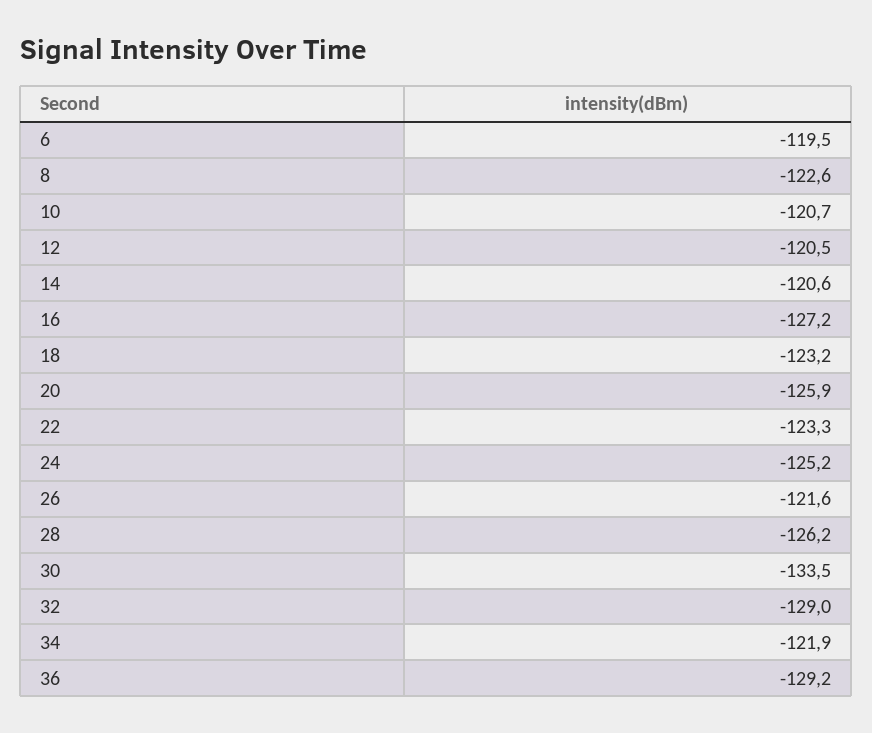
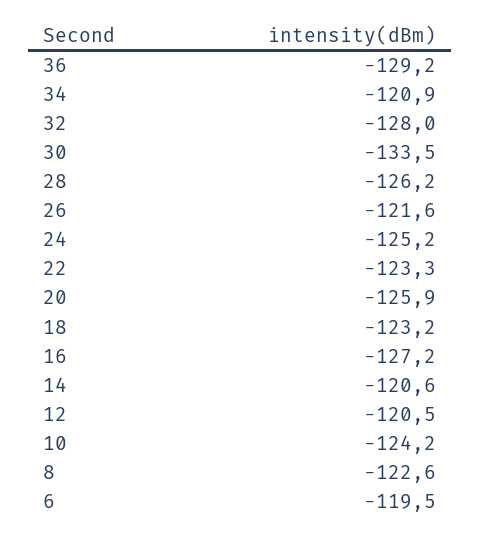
  {
    "6": -119.5,
    "8": -122.6,
-   "10": -120.7,
+   "10": -124.2,
    "12": -120.5,
    "14": -120.6,
    "16": -127.2,
    "18": -123.2,
    "20": -125.9,
    "22": -123.3,
    "24": -125.2,
    "26": -121.6,
    "28": -126.2,
    "30": -133.5,
-   "32": -129,
+   "32": -128,
-   "34": -121.9,
+   "34": -120.9,
    "36": -129.2
  }

